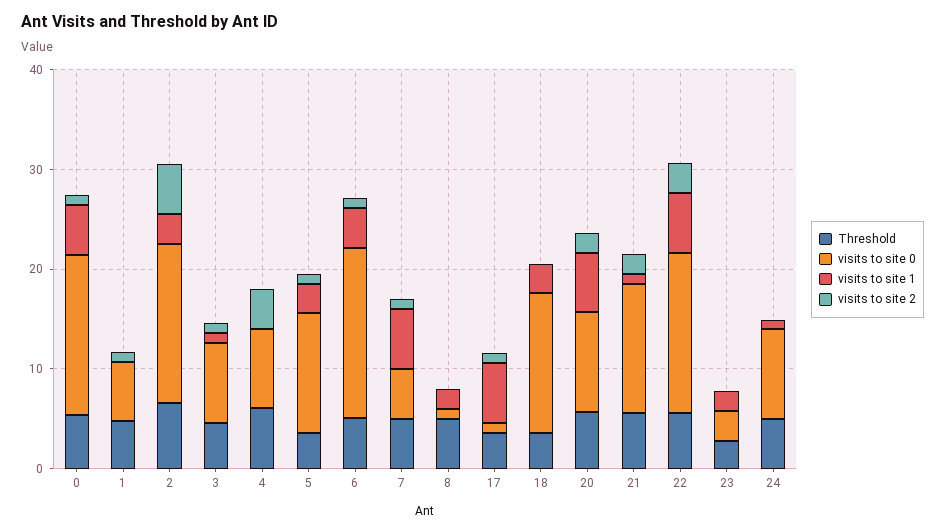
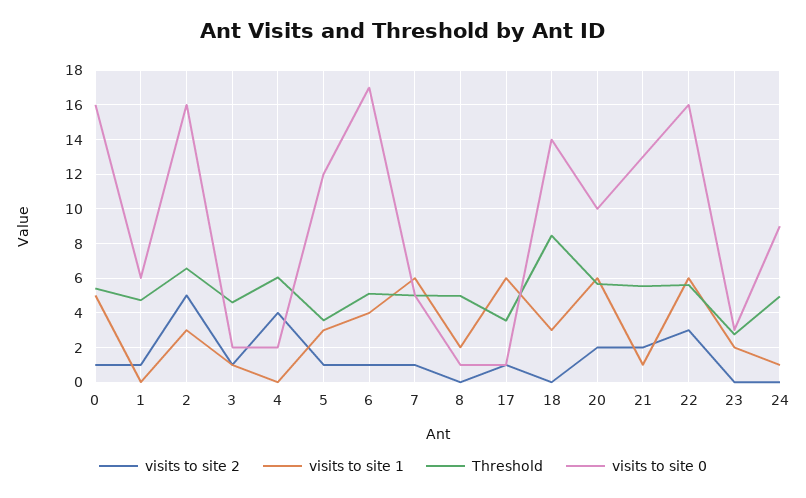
  {
    "Threshold": {
      "0": 5.5,
      "1": 4.5,
      "2": 6.5,
      "3": 4.5,
      "4": 6,
      "5": 3.5,
      "6": 5,
      "7": 5,
      "8": 5,
      "17": 3.5,
-     "18": 4,
+     "18": 8.5,
      "20": 5.5,
      "21": 5.5,
      "22": 5.5,
      "23": 3,
      "24": 5
    },
    "visits to site 0": {
      "0": 16,
      "1": 6,
      "2": 16,
-     "3": 8,
+     "3": 2,
-     "4": 8,
+     "4": 2,
      "5": 12,
      "6": 17,
      "7": 5,
      "8": 1,
      "17": 1,
      "18": 14,
      "20": 10,
      "21": 13,
      "22": 16,
      "23": 3,
      "24": 9
    },
    "visits to site 1": {
      "0": 5,
      "1": 0,
      "2": 3,
      "3": 1,
      "4": 0,
      "5": 3,
      "6": 4,
      "7": 6,
      "8": 2,
      "17": 6,
      "18": 3,
      "20": 6,
      "21": 1,
      "22": 6,
      "23": 2,
      "24": 1
    },
    "visits to site 2": {
      "0": 1,
      "1": 1,
      "2": 5,
      "3": 1,
      "4": 4,
      "5": 1,
      "6": 1,
      "7": 1,
      "8": 0,
      "17": 1,
      "18": 0,
      "20": 2,
      "21": 2,
      "22": 3,
      "23": 0,
      "24": 0
    }
  }

